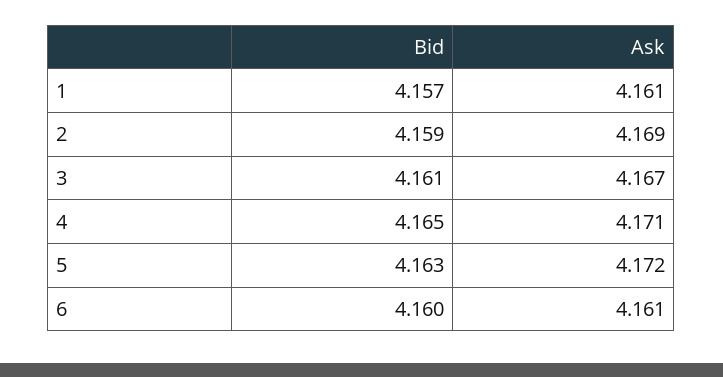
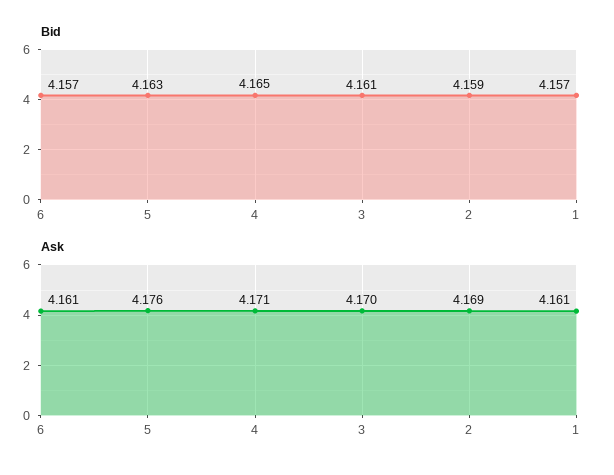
  {
    "Bid": {
      "1": 4.157,
      "2": 4.159,
      "3": 4.161,
      "4": 4.165,
      "5": 4.163,
-     "6": 4.16
+     "6": 4.157
    },
    "Ask": {
      "1": 4.161,
      "2": 4.169,
-     "3": 4.167,
+     "3": 4.17,
      "4": 4.171,
-     "5": 4.172,
+     "5": 4.176,
      "6": 4.161
    }
  }

